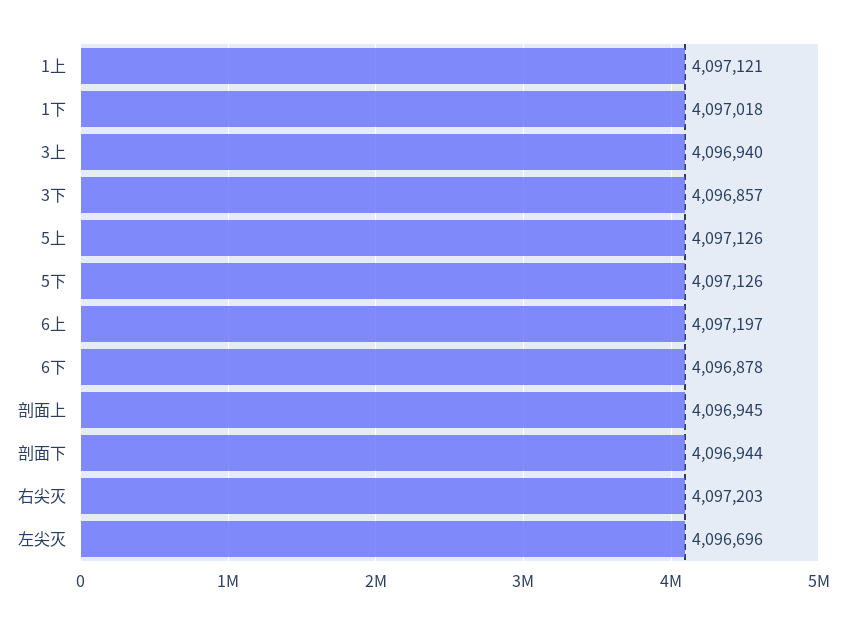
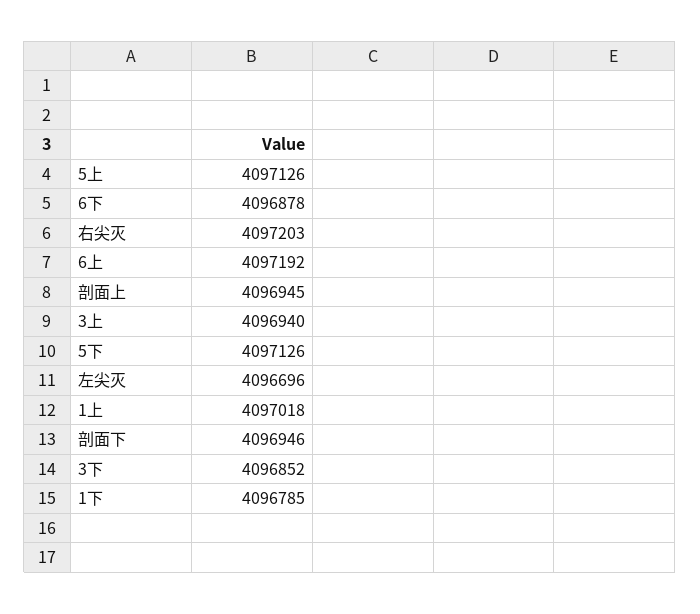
  {
-   "1上": 4097121,
+   "1上": 4097018,
-   "1下": 4097018,
+   "1下": 4096785,
    "3上": 4096940,
-   "3下": 4096857,
+   "3下": 4096852,
    "5上": 4097126,
    "5下": 4097126,
-   "6上": 4097197,
+   "6上": 4097192,
    "6下": 4096878,
    "剖面上": 4096945,
-   "剖面下": 4096944,
+   "剖面下": 4096946,
    "右尖灭": 4097203,
    "左尖灭": 4096696
  }

